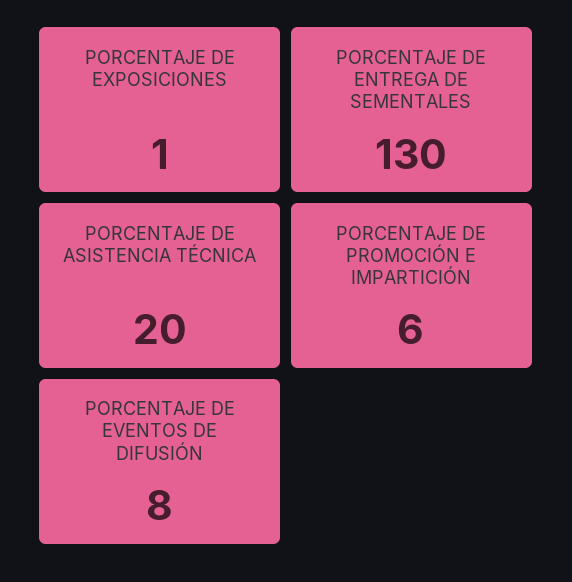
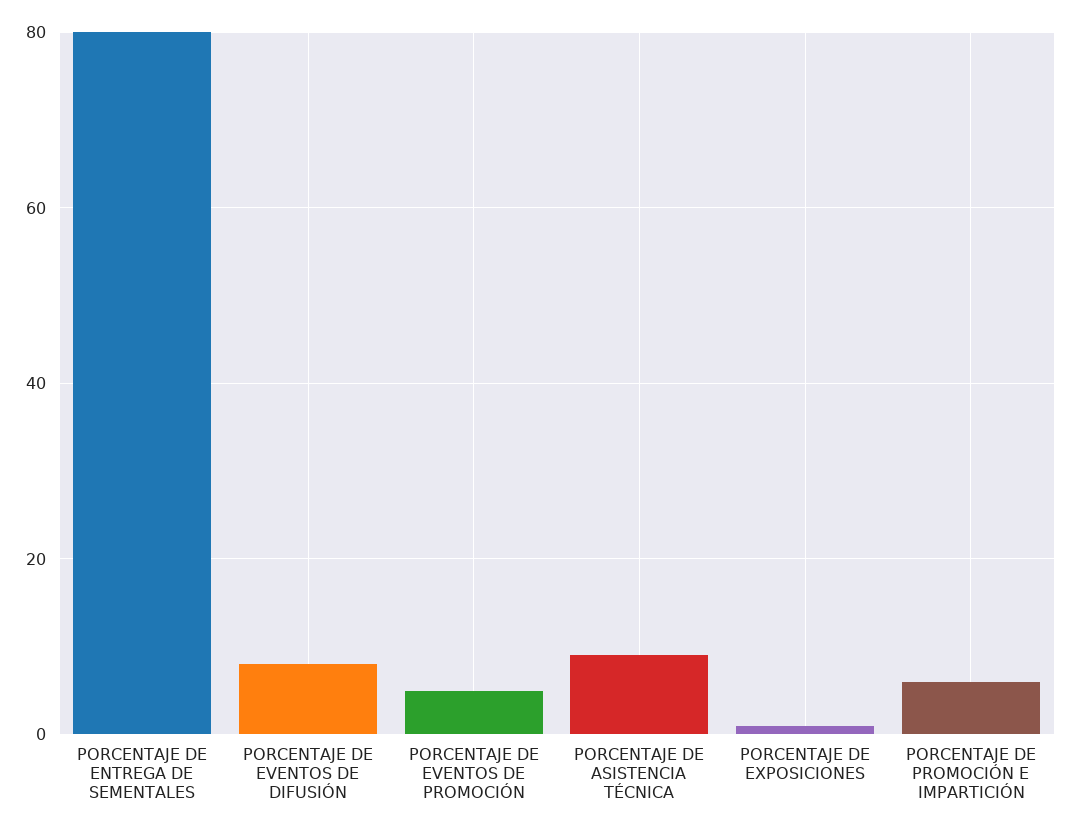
  {
    "PORCENTAJE DE EXPOSICIONES": 1,
-   "PORCENTAJE DE ENTREGA DE SEMENTALES": 130,
+   "PORCENTAJE DE ENTREGA DE SEMENTALES": 80,
-   "PORCENTAJE DE ASISTENCIA TÉCNICA": 20,
+   "PORCENTAJE DE ASISTENCIA TÉCNICA": 10,
    "PORCENTAJE DE PROMOCIÓN E IMPARTICIÓN": 6,
-   "PORCENTAJE DE EVENTOS DE DIFUSIÓN": 8
+   "PORCENTAJE DE EVENTOS DE DIFUSIÓN": 8,
+   "PORCENTAJE DE EVENTOS DE PROMOCIÓN": 5
  }

